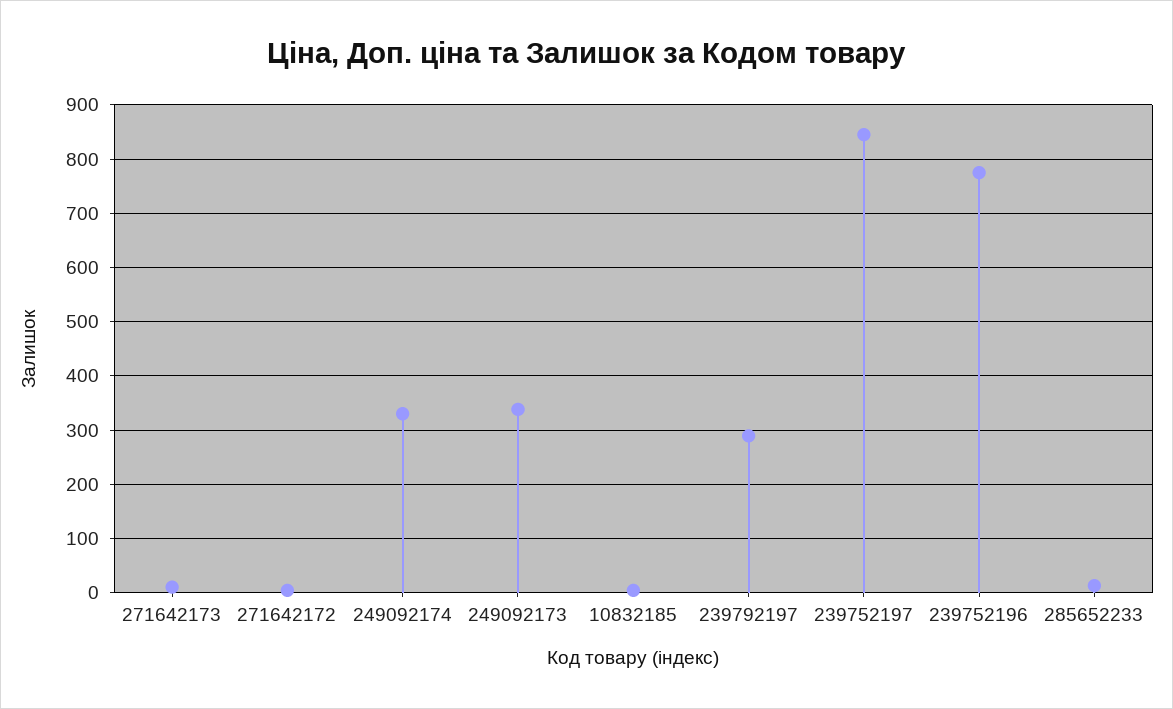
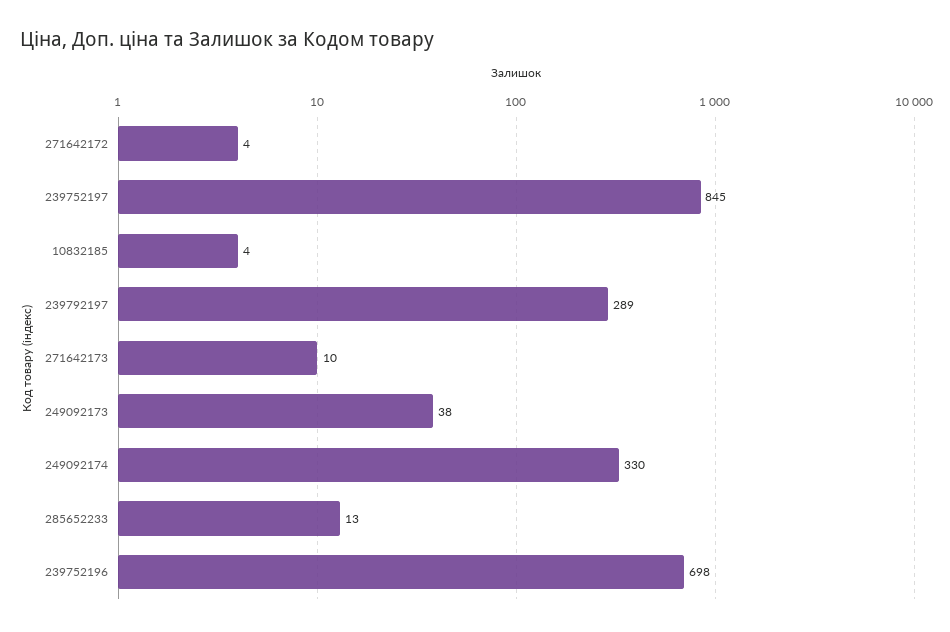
  {
    "271642173": 10,
    "271642172": 4,
    "249092174": 330,
-   "249092173": 340,
+   "249092173": 38,
    "10832185": 4,
    "239792197": 289,
    "239752197": 845,
-   "239752196": 780,
+   "239752196": 698,
    "285652233": 13
  }

